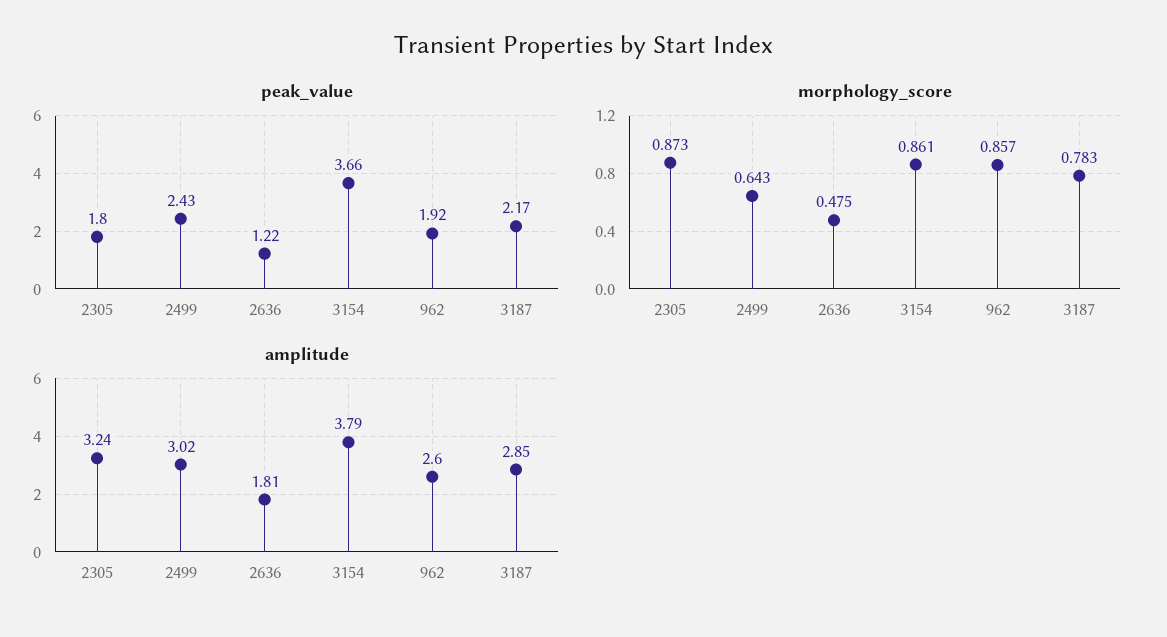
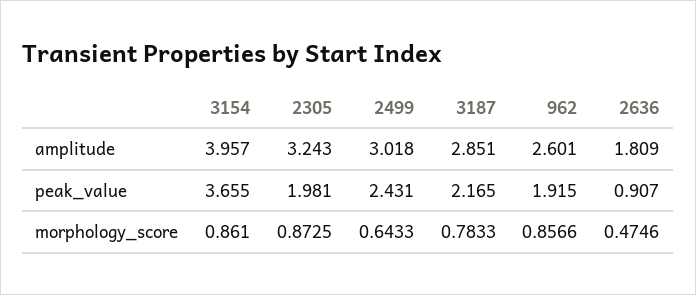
  {
    "peak_value": {
-     "2305": 1.8,
+     "2305": 1.981,
      "2499": 2.431,
-     "2636": 1.22,
+     "2636": 0.907,
      "3154": 3.655,
      "962": 1.915,
      "3187": 2.165
    },
    "morphology_score": {
      "2305": 0.8725,
      "2499": 0.6433,
      "2636": 0.4746,
      "3154": 0.861,
      "962": 0.8566,
      "3187": 0.7833
    },
    "amplitude": {
      "2305": 3.243,
      "2499": 3.018,
      "2636": 1.809,
-     "3154": 3.79,
+     "3154": 3.957,
      "962": 2.601,
      "3187": 2.851
    }
  }

